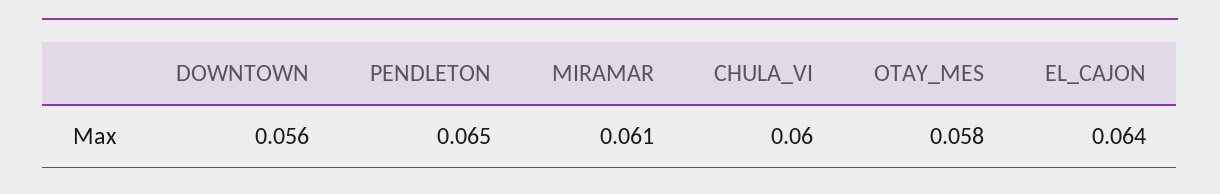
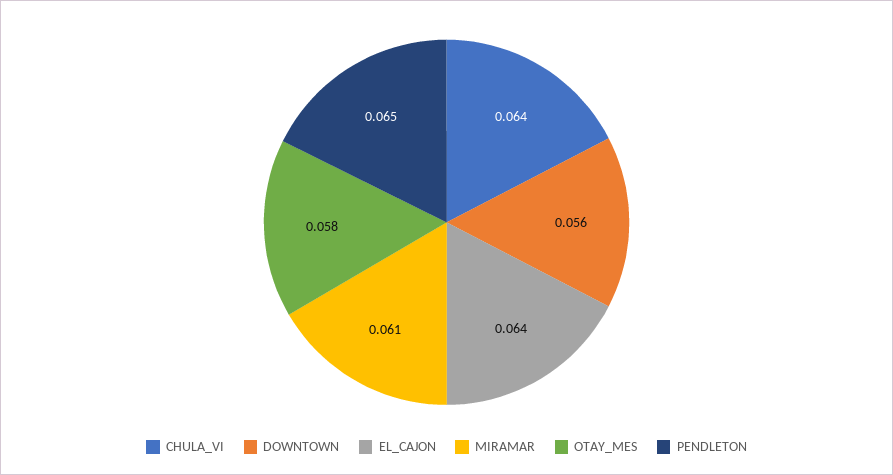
  {
    "DOWNTOWN": 0.056,
    "PENDLETON": 0.065,
    "MIRAMAR": 0.061,
-   "CHULA_VI": 0.06,
+   "CHULA_VI": 0.064,
    "OTAY_MES": 0.058,
    "EL_CAJON": 0.064
  }

